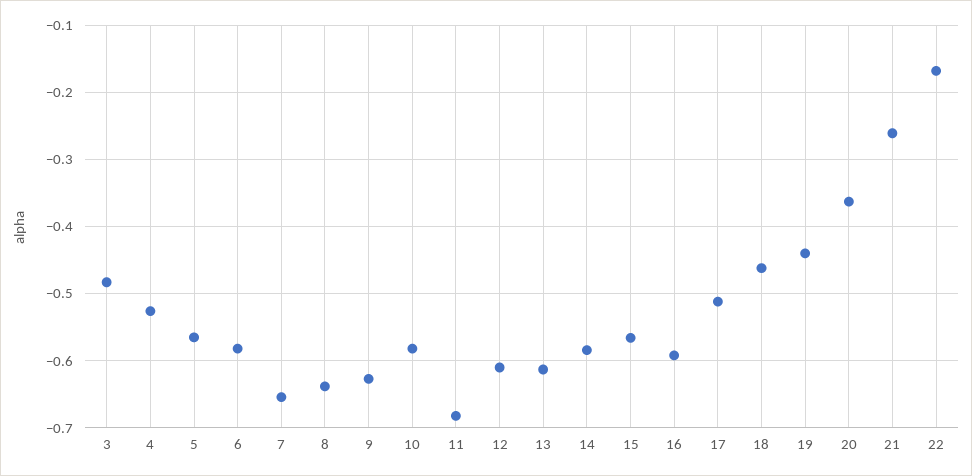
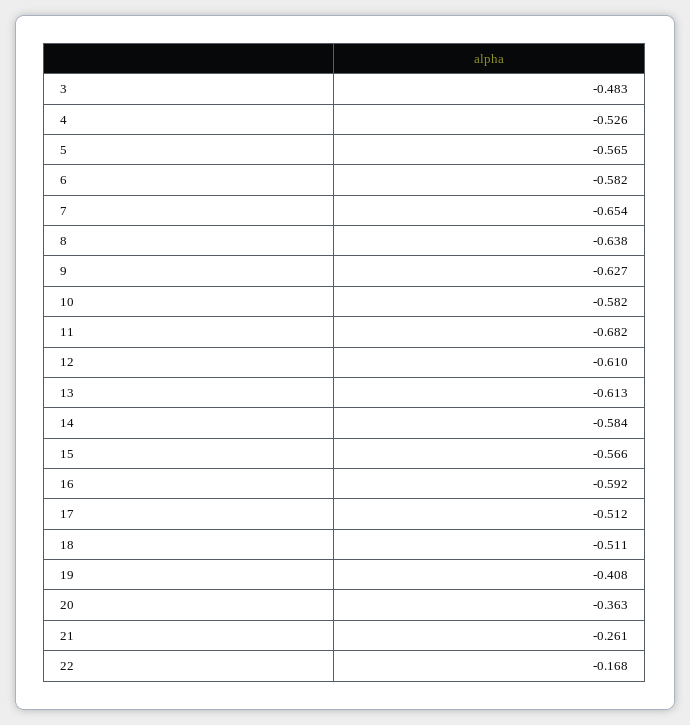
  {
    "3": -0.483,
    "4": -0.526,
    "5": -0.565,
    "6": -0.582,
    "7": -0.654,
    "8": -0.638,
    "9": -0.627,
    "10": -0.582,
    "11": -0.682,
    "12": -0.61,
    "13": -0.613,
    "14": -0.584,
    "15": -0.566,
    "16": -0.592,
    "17": -0.512,
-   "18": -0.46,
+   "18": -0.511,
-   "19": -0.44,
+   "19": -0.408,
    "20": -0.363,
    "21": -0.261,
    "22": -0.168
  }

